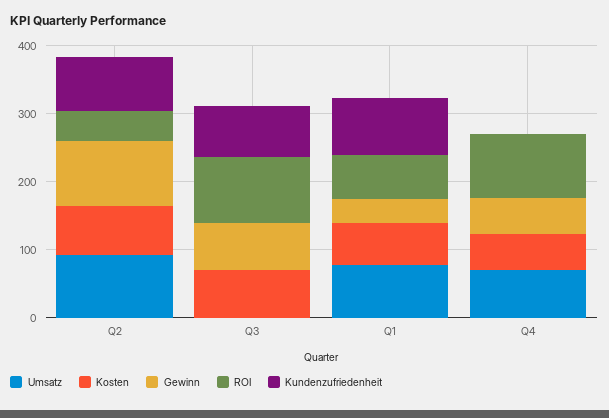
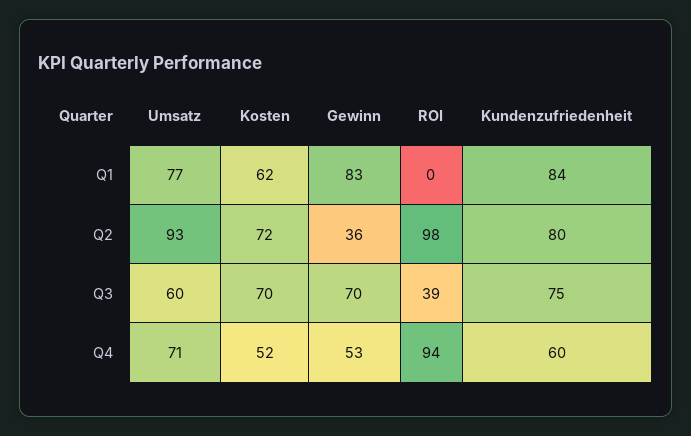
  {
    "Umsatz": {
      "Q2": 93,
-     "Q3": 0,
+     "Q3": 60,
      "Q1": 77,
      "Q4": 71
    },
    "Kosten": {
      "Q2": 72,
      "Q3": 70,
      "Q1": 62,
      "Q4": 52
    },
    "Gewinn": {
-     "Q2": 100,
+     "Q2": 36,
      "Q3": 70,
-     "Q1": 40,
+     "Q1": 83,
      "Q4": 53
    },
    "ROI": {
-     "Q2": 40,
+     "Q2": 98,
-     "Q3": 100,
+     "Q3": 39,
-     "Q1": 60,
+     "Q1": 0,
      "Q4": 94
    },
    "Kundenzufriedenheit": {
      "Q2": 80,
      "Q3": 75,
      "Q1": 84,
-     "Q4": 0
+     "Q4": 60
    }
  }

